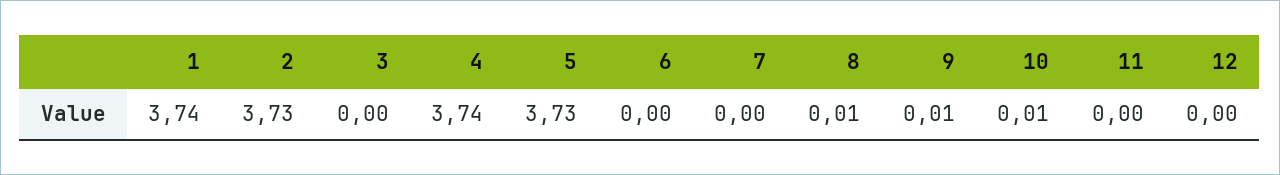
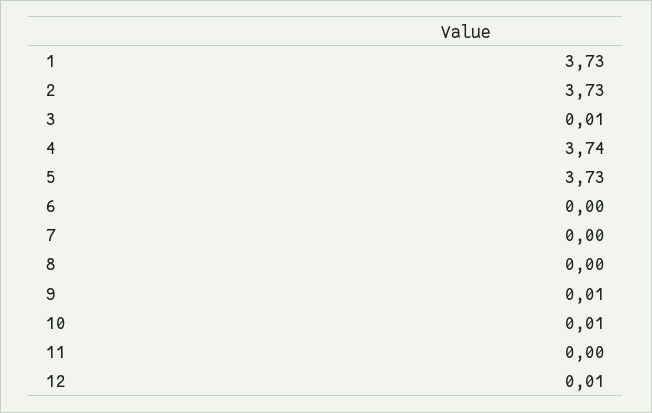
  {
-   "1": 3.74,
+   "1": 3.73,
    "2": 3.73,
-   "3": 0,
+   "3": 0.01,
    "4": 3.74,
    "5": 3.73,
    "6": 0,
    "7": 0,
-   "8": 0.01,
+   "8": 0,
    "9": 0.01,
    "10": 0.01,
    "11": 0,
-   "12": 0
+   "12": 0.01
  }

